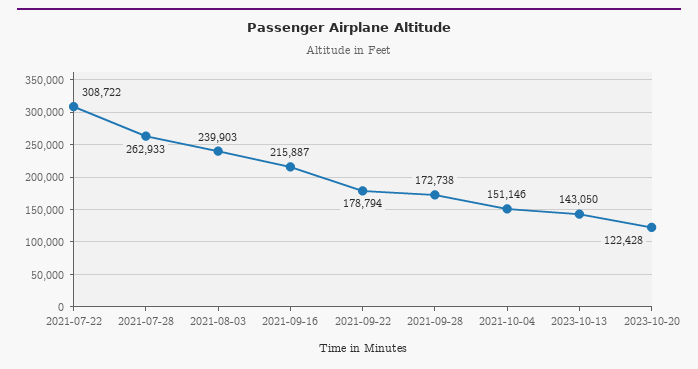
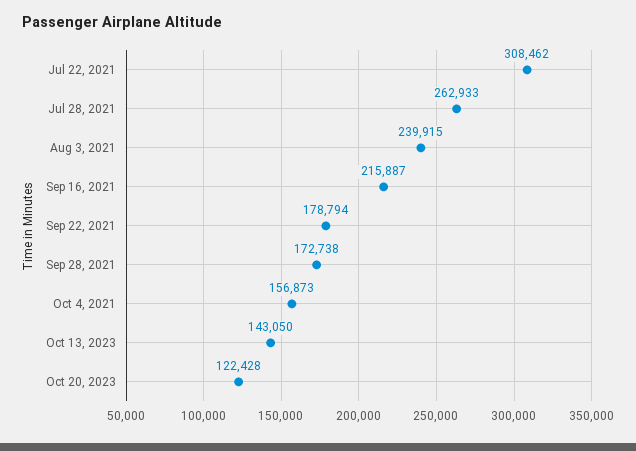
  {
-   "2021-07-22": 308722,
+   "2021-07-22": 308462,
    "2021-07-28": 262933,
-   "2021-08-03": 239903,
+   "2021-08-03": 239915,
    "2021-09-16": 215887,
    "2021-09-22": 178794,
    "2021-09-28": 172738,
-   "2021-10-04": 151146,
+   "2021-10-04": 156873,
    "2023-10-13": 143050,
    "2023-10-20": 122428
  }

